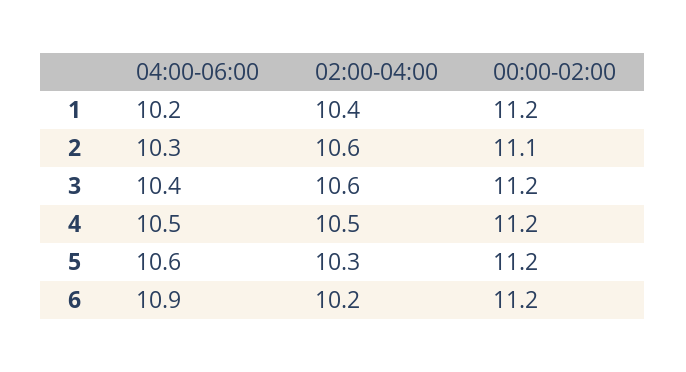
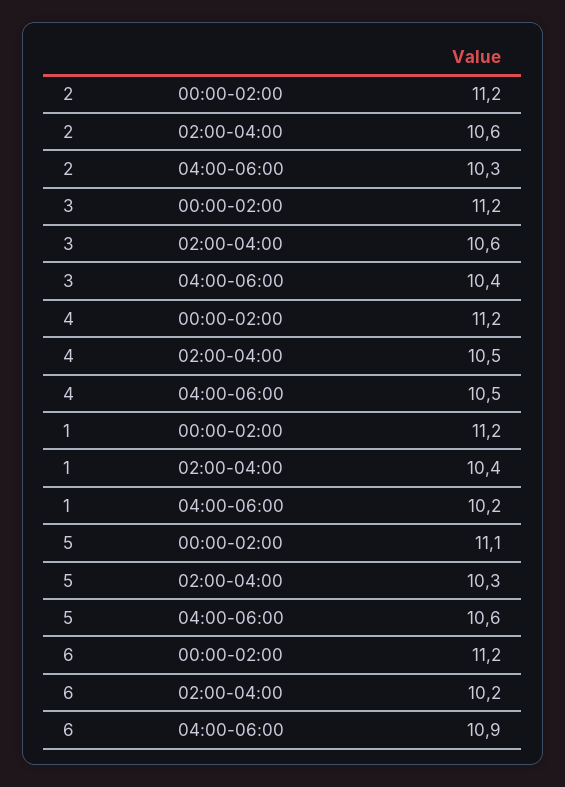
  {
    "04:00-06:00": {
      "1": 10.2,
      "2": 10.3,
      "3": 10.4,
      "4": 10.5,
      "5": 10.6,
      "6": 10.9
    },
    "02:00-04:00": {
      "1": 10.4,
      "2": 10.6,
      "3": 10.6,
      "4": 10.5,
      "5": 10.3,
      "6": 10.2
    },
    "00:00-02:00": {
      "1": 11.2,
-     "2": 11.1,
+     "2": 11.2,
      "3": 11.2,
      "4": 11.2,
-     "5": 11.2,
+     "5": 11.1,
      "6": 11.2
    }
  }

